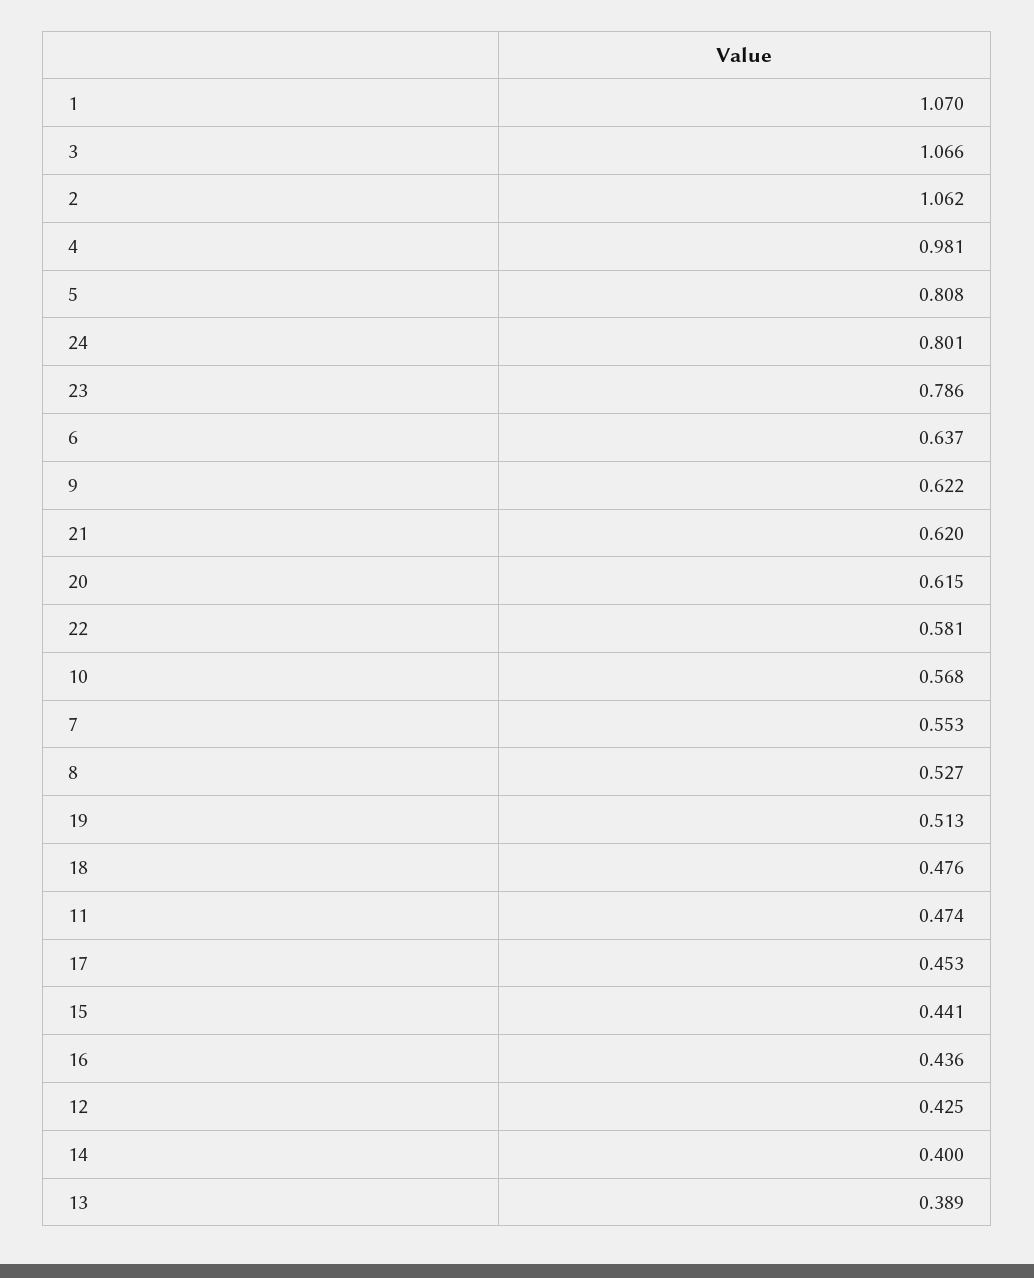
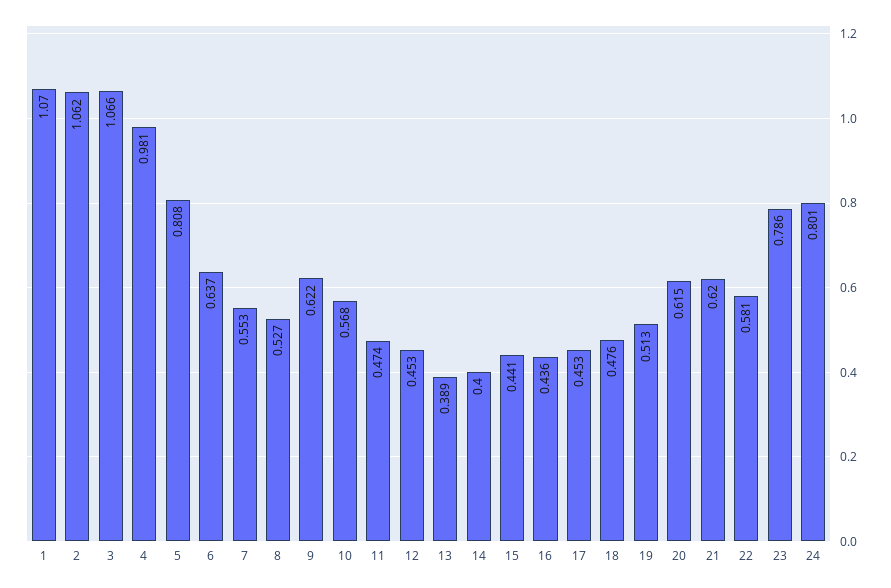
  {
    "1": 1.07,
    "3": 1.066,
    "2": 1.062,
    "4": 0.981,
    "5": 0.808,
    "24": 0.801,
    "23": 0.786,
    "6": 0.637,
    "9": 0.622,
    "21": 0.62,
    "20": 0.615,
    "22": 0.581,
    "10": 0.568,
    "7": 0.553,
    "8": 0.527,
    "19": 0.513,
    "18": 0.476,
    "11": 0.474,
    "17": 0.453,
    "15": 0.441,
    "16": 0.436,
-   "12": 0.425,
+   "12": 0.453,
    "14": 0.4,
    "13": 0.389
  }

